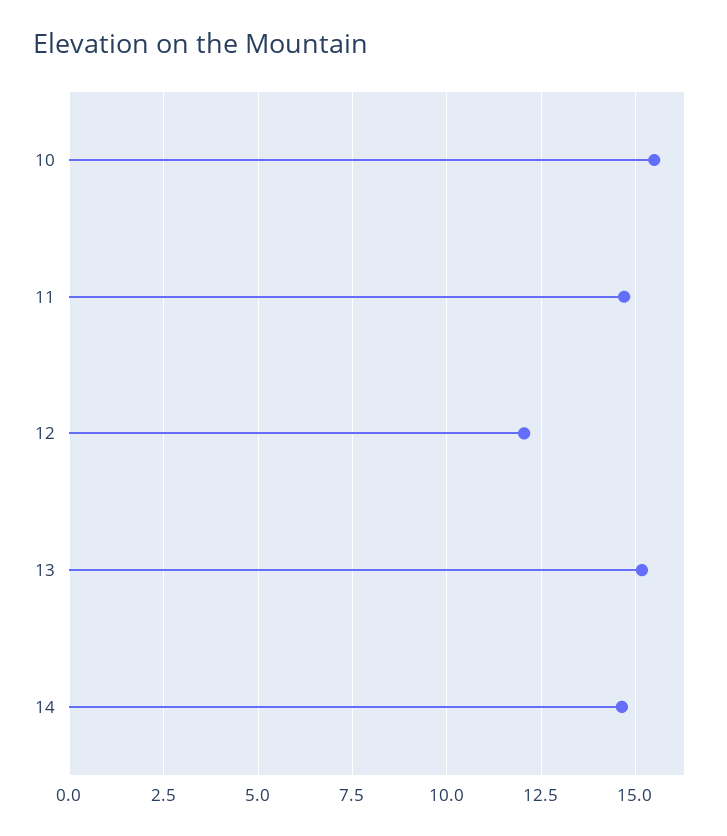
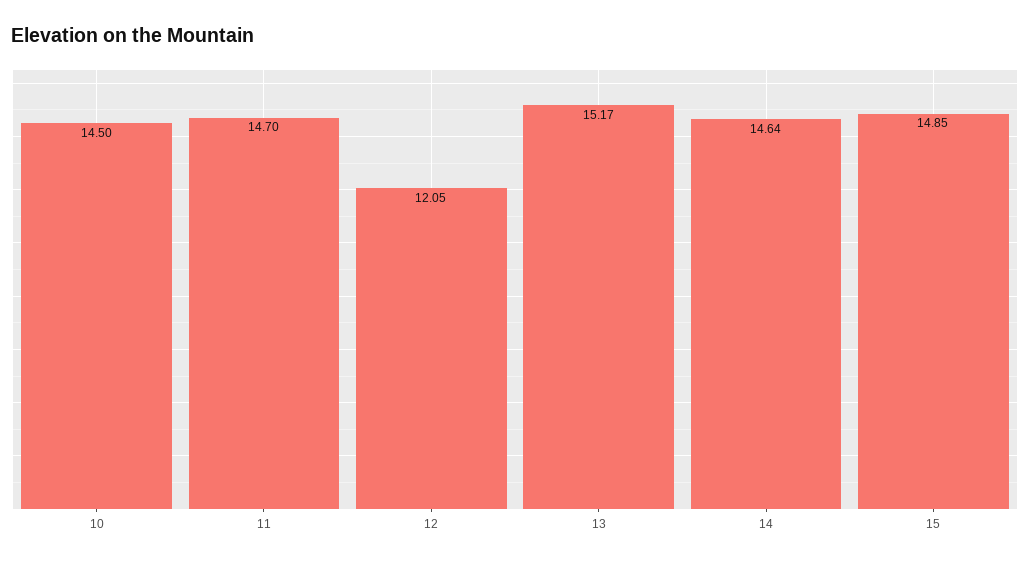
  {
-   "10": 15.5,
+   "10": 14.5,
    "11": 14.7,
    "12": 12.05,
    "13": 15.17,
-   "14": 14.64
+   "14": 14.64,
+   "15": 14.85
  }

